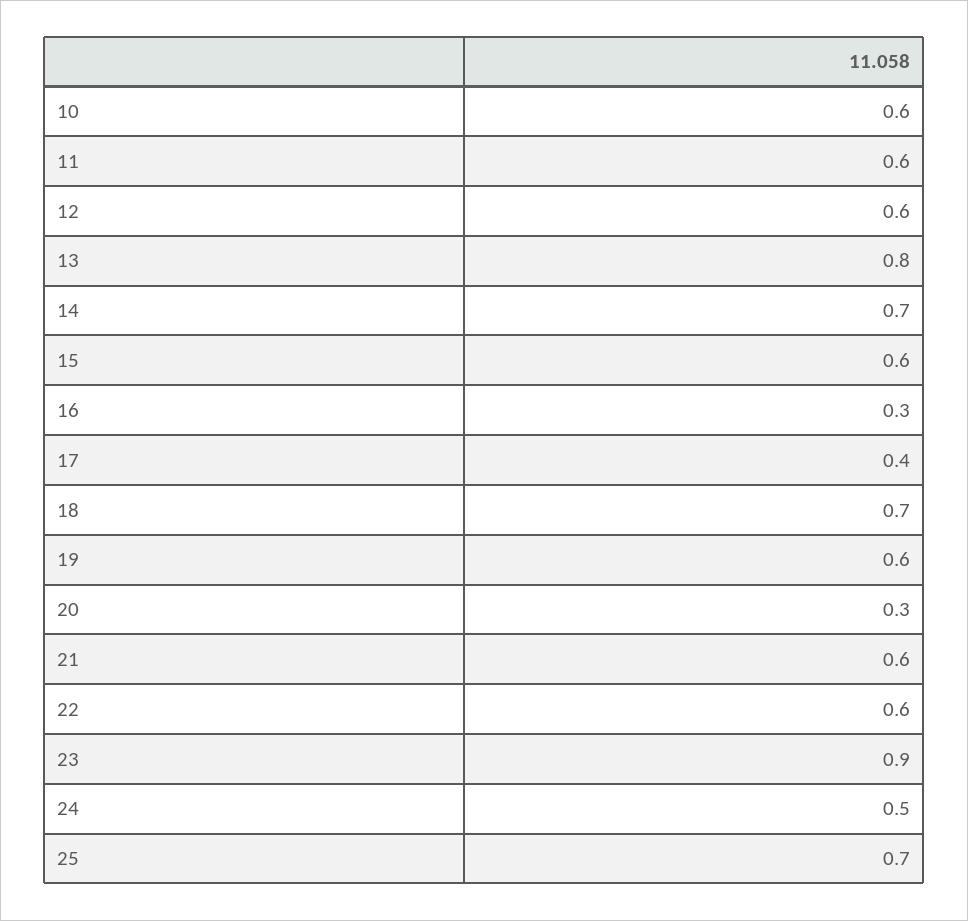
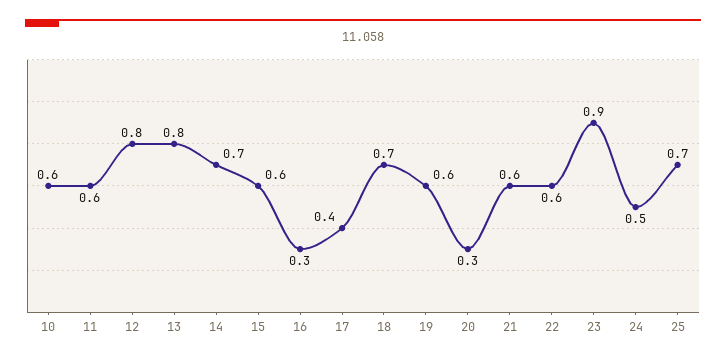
  {
    "10": 0.6,
    "11": 0.6,
-   "12": 0.6,
+   "12": 0.8,
    "13": 0.8,
    "14": 0.7,
    "15": 0.6,
    "16": 0.3,
    "17": 0.4,
    "18": 0.7,
    "19": 0.6,
    "20": 0.3,
    "21": 0.6,
    "22": 0.6,
    "23": 0.9,
    "24": 0.5,
    "25": 0.7
  }

